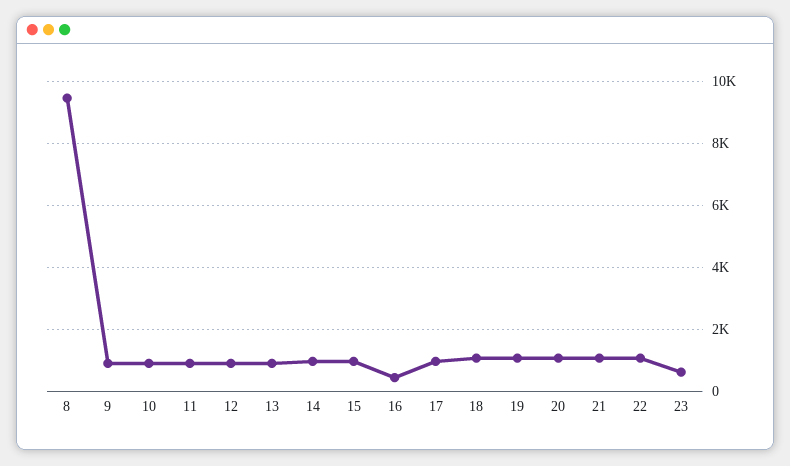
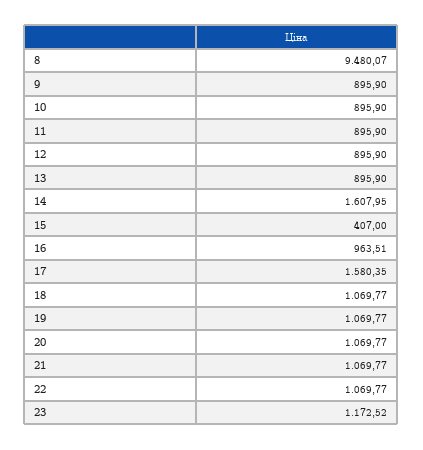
  {
    "8": 9480.07,
    "9": 895.9,
    "10": 895.9,
    "11": 895.9,
    "12": 895.9,
    "13": 895.9,
-   "14": 1000,
+   "14": 1607.95,
-   "15": 1000,
+   "15": 407,
-   "16": 400,
+   "16": 963.51,
-   "17": 1000,
+   "17": 1580.35,
    "18": 1069.77,
    "19": 1069.77,
    "20": 1069.77,
    "21": 1069.77,
    "22": 1069.77,
-   "23": 600
+   "23": 1172.52
  }

